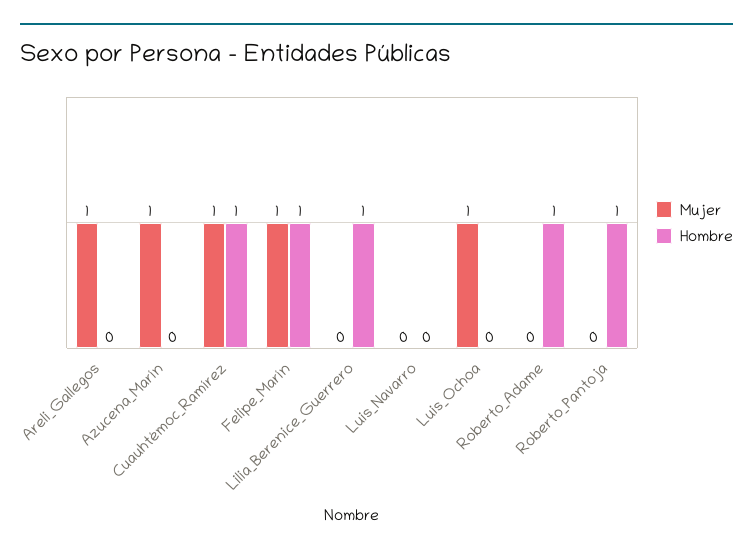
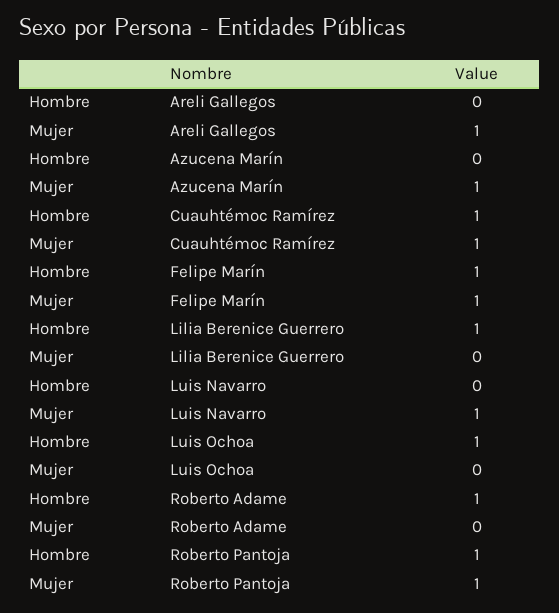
  {
    "Mujer": {
      "Areli_Gallegos": 1,
      "Azucena_Marín": 1,
      "Cuauhtémoc_Ramírez": 1,
      "Felipe_Marín": 1,
      "Lilia_Berenice_Guerrero": 0,
-     "Luis_Navarro": 0,
+     "Luis_Navarro": 1,
-     "Luis_Ochoa": 1,
+     "Luis_Ochoa": 0,
      "Roberto_Adame": 0,
-     "Roberto_Pantoja": 0
+     "Roberto_Pantoja": 1
    },
    "Hombre": {
      "Areli_Gallegos": 0,
      "Azucena_Marín": 0,
      "Cuauhtémoc_Ramírez": 1,
      "Felipe_Marín": 1,
      "Lilia_Berenice_Guerrero": 1,
      "Luis_Navarro": 0,
-     "Luis_Ochoa": 0,
+     "Luis_Ochoa": 1,
      "Roberto_Adame": 1,
      "Roberto_Pantoja": 1
    }
  }

